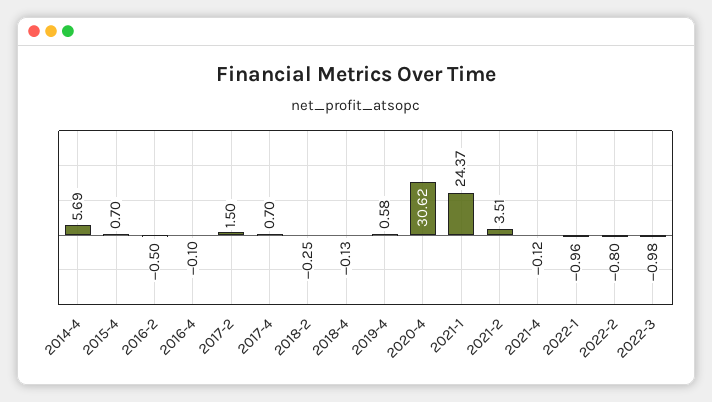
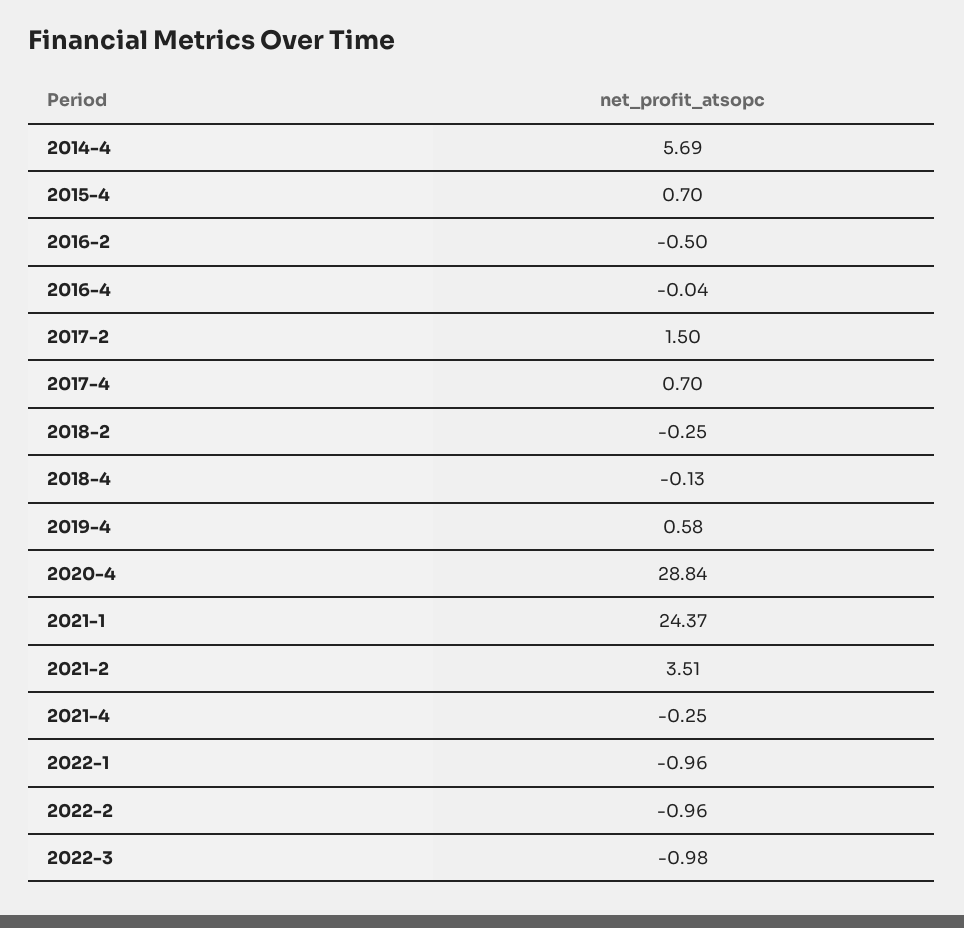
  {
    "2014-4": 5.69,
    "2015-4": 0.7,
    "2016-2": -0.5,
-   "2016-4": -0.1,
+   "2016-4": -0.04,
    "2017-2": 1.5,
    "2017-4": 0.7,
    "2018-2": -0.25,
    "2018-4": -0.13,
    "2019-4": 0.58,
-   "2020-4": 30.62,
+   "2020-4": 28.84,
    "2021-1": 24.37,
    "2021-2": 3.51,
-   "2021-4": -0.12,
+   "2021-4": -0.25,
    "2022-1": -0.96,
-   "2022-2": -0.8,
+   "2022-2": -0.96,
    "2022-3": -0.98
  }

